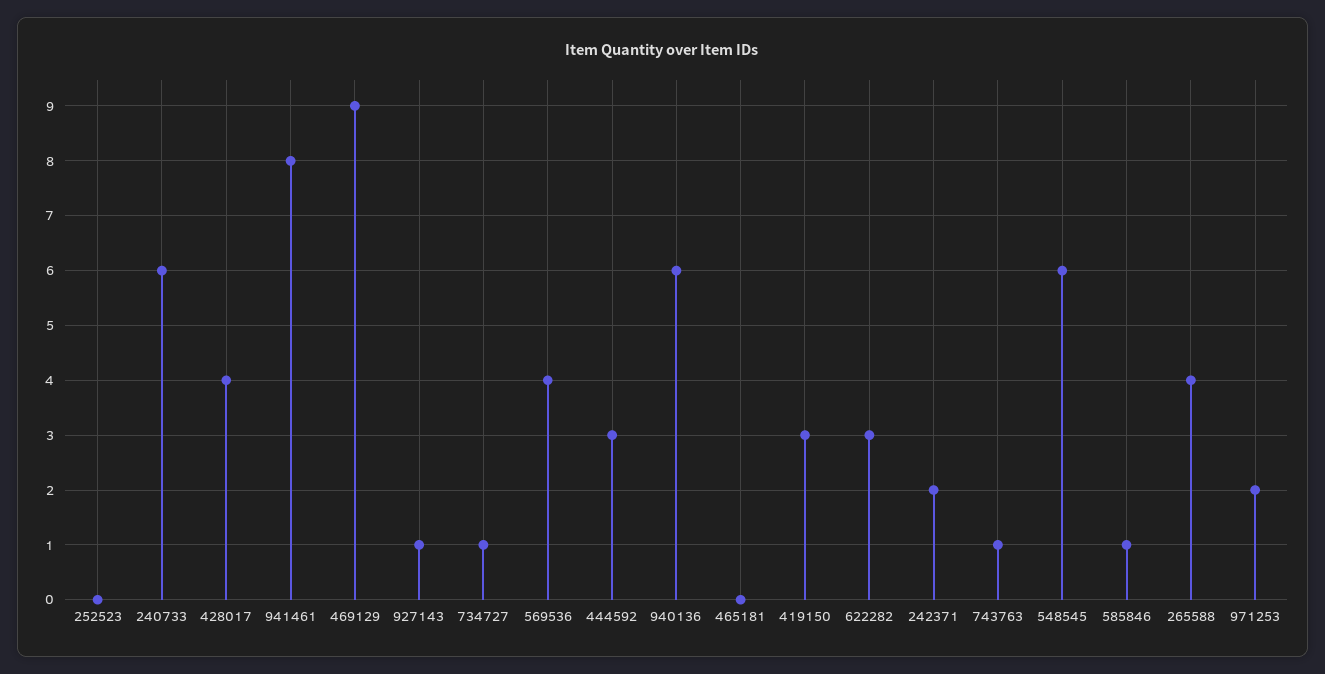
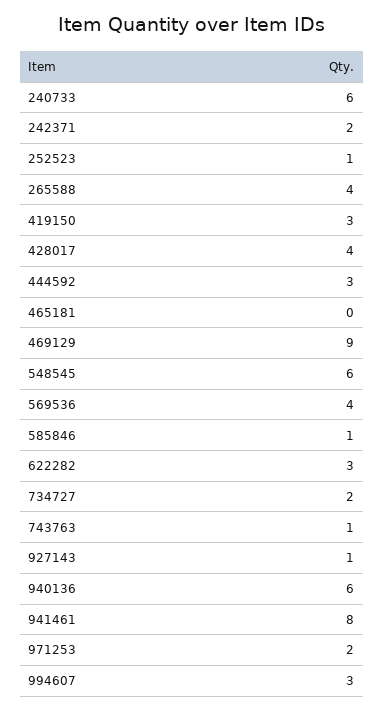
  {
-   "252523": 0,
+   "252523": 1,
    "240733": 6,
    "428017": 4,
    "941461": 8,
    "469129": 9,
    "927143": 1,
-   "734727": 1,
+   "734727": 2,
    "569536": 4,
    "444592": 3,
    "940136": 6,
    "465181": 0,
    "419150": 3,
    "622282": 3,
    "242371": 2,
    "743763": 1,
    "548545": 6,
    "585846": 1,
    "265588": 4,
-   "971253": 2
+   "971253": 2,
+   "994607": 3
  }

